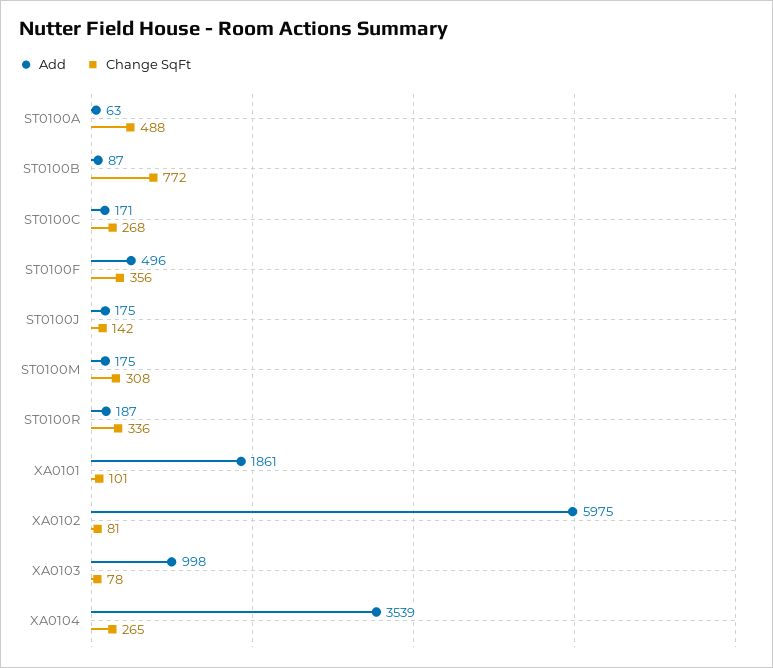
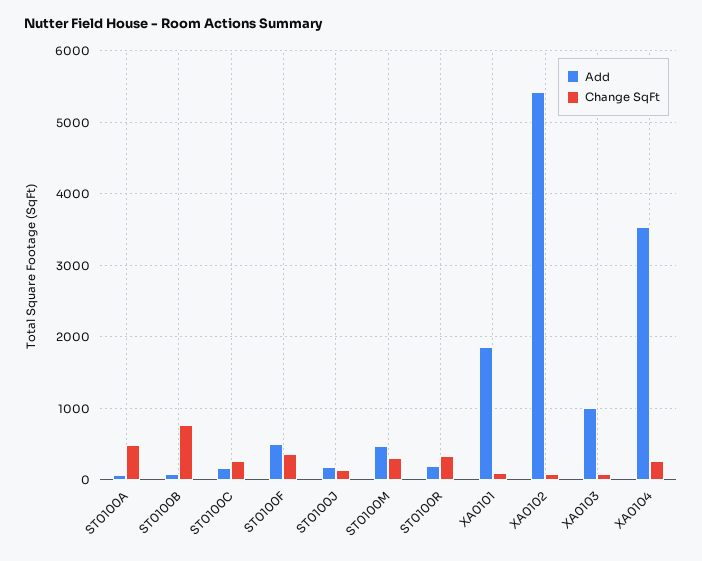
  {
    "Add": {
      "ST0100A": 63,
      "ST0100B": 87,
      "ST0100C": 171,
      "ST0100F": 496,
      "ST0100J": 175,
-     "ST0100M": 175,
+     "ST0100M": 500,
      "ST0100R": 187,
      "XA0101": 1861,
-     "XA0102": 5975,
+     "XA0102": 5400,
      "XA0103": 998,
      "XA0104": 3539
    },
    "Change SqFt": {
      "ST0100A": 488,
      "ST0100B": 772,
      "ST0100C": 268,
      "ST0100F": 356,
      "ST0100J": 142,
      "ST0100M": 308,
      "ST0100R": 336,
      "XA0101": 101,
      "XA0102": 81,
      "XA0103": 78,
      "XA0104": 265
    }
  }

